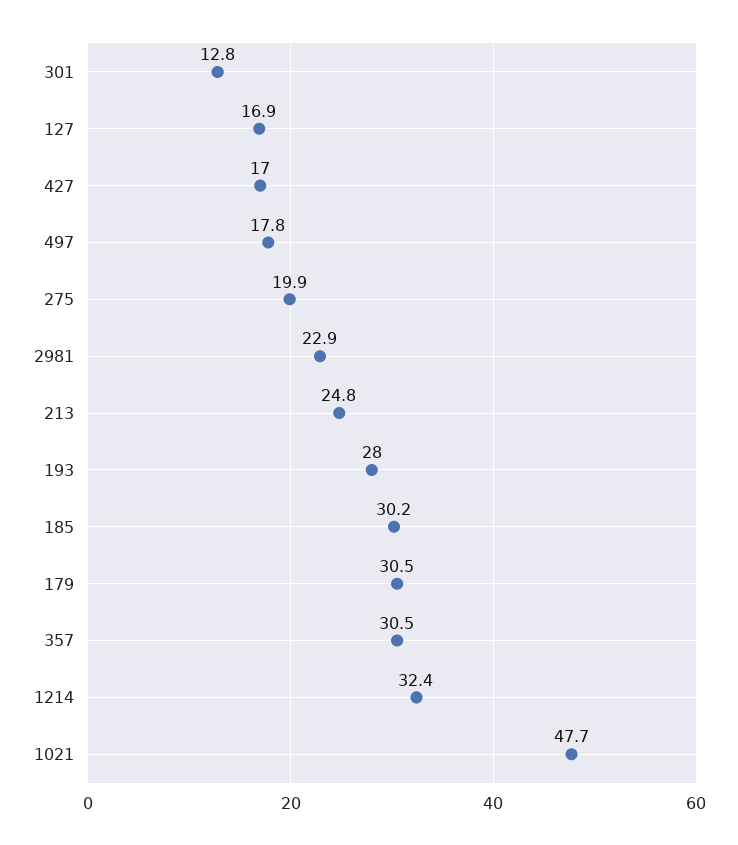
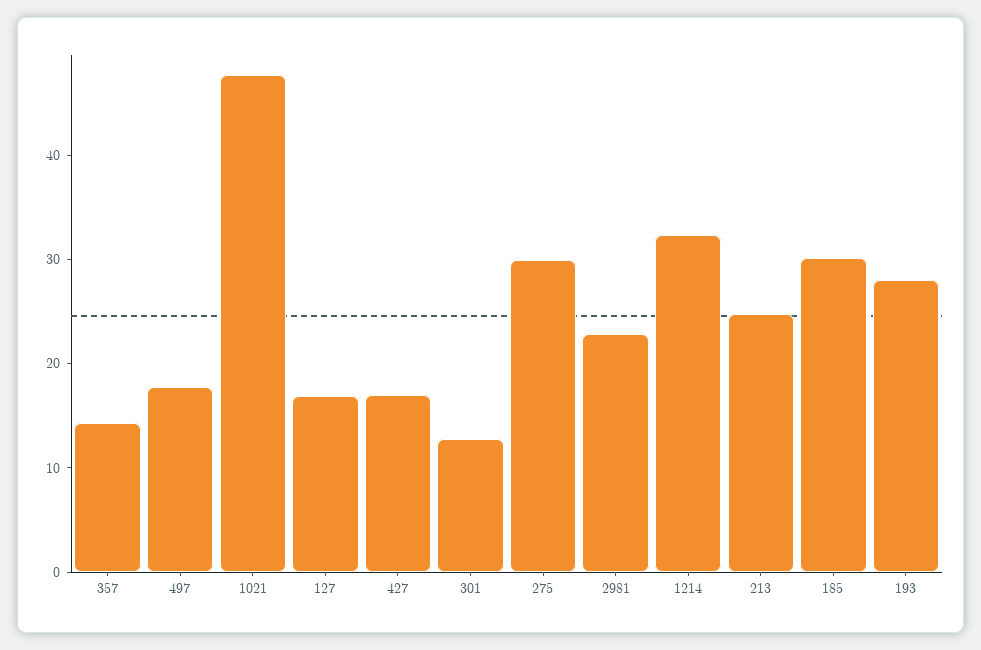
  {
    "301": 12.8,
    "127": 16.9,
    "427": 17,
    "497": 17.8,
-   "275": 19.9,
+   "275": 30,
    "2981": 22.9,
    "213": 24.8,
    "193": 28,
    "185": 30.2,
-   "179": 30.5,
-   "357": 30.5,
+   "357": 14,
    "1214": 32.4,
    "1021": 47.7
  }

